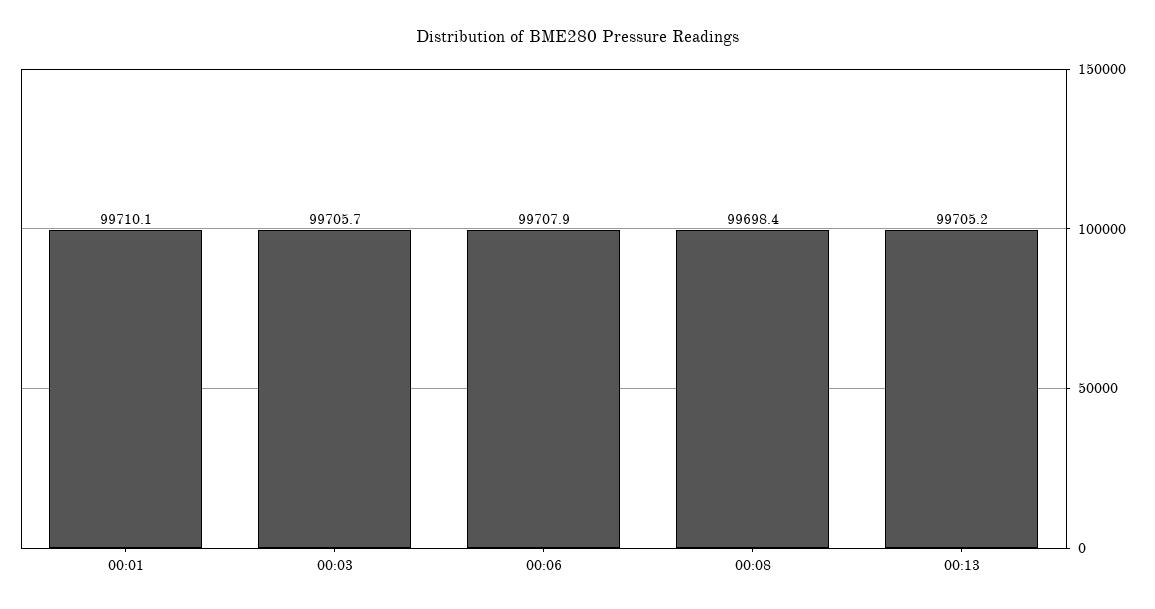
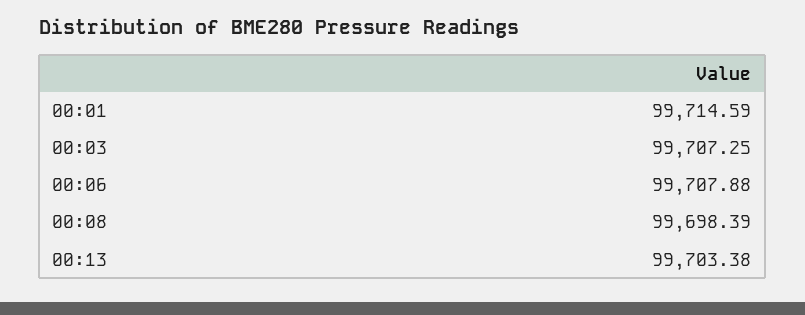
  {
-   "00:01": 99710.1,
+   "00:01": 99714.59,
-   "00:03": 99705.7,
+   "00:03": 99707.25,
    "00:06": 99707.88,
    "00:08": 99698.39,
-   "00:13": 99705.2
+   "00:13": 99703.38
  }

